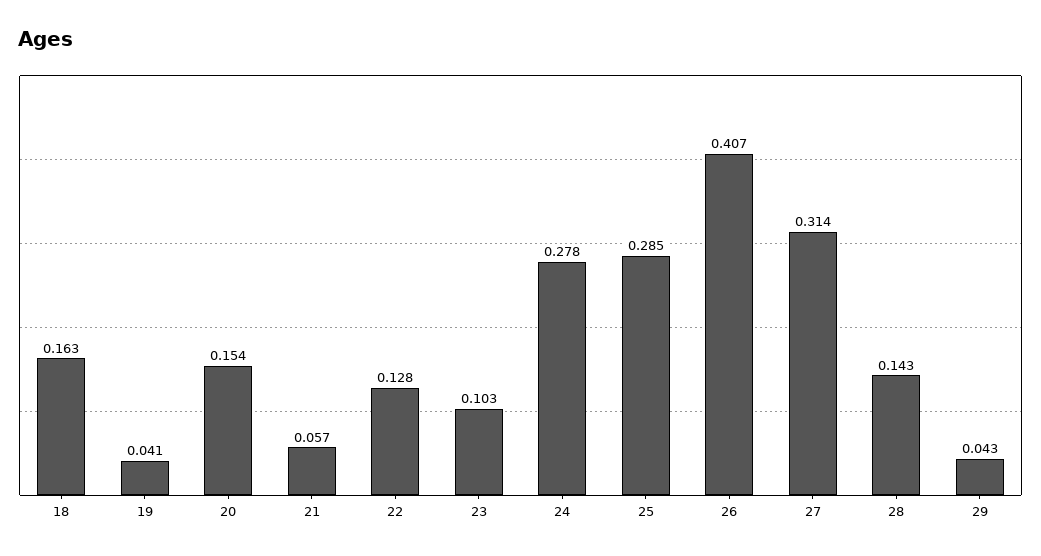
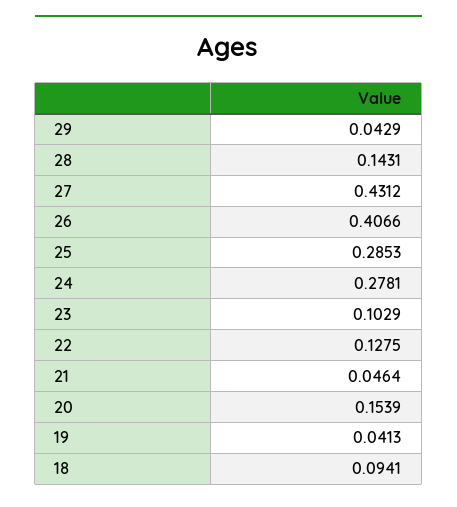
  {
-   "18": 0.163,
+   "18": 0.0941,
    "19": 0.0413,
    "20": 0.1539,
-   "21": 0.057,
+   "21": 0.0464,
    "22": 0.1275,
    "23": 0.1029,
    "24": 0.2781,
    "25": 0.2853,
    "26": 0.4066,
-   "27": 0.314,
+   "27": 0.4312,
    "28": 0.1431,
    "29": 0.0429
  }

